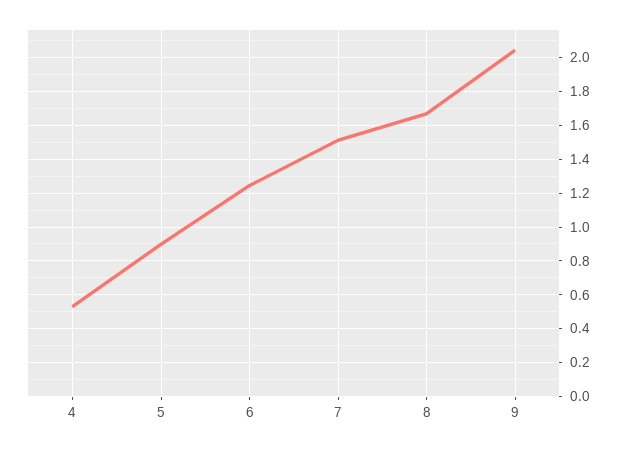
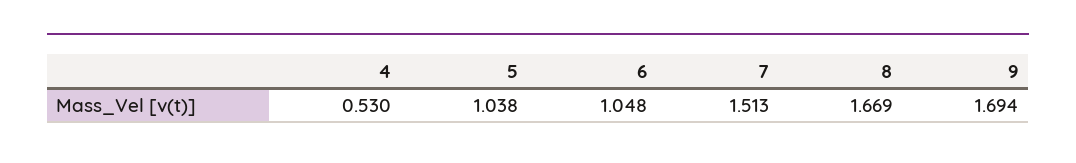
  {
    "4": 0.53,
-   "5": 0.9,
+   "5": 1.038,
-   "6": 1.25,
+   "6": 1.048,
    "7": 1.513,
    "8": 1.669,
-   "9": 2.05
+   "9": 1.694
  }

